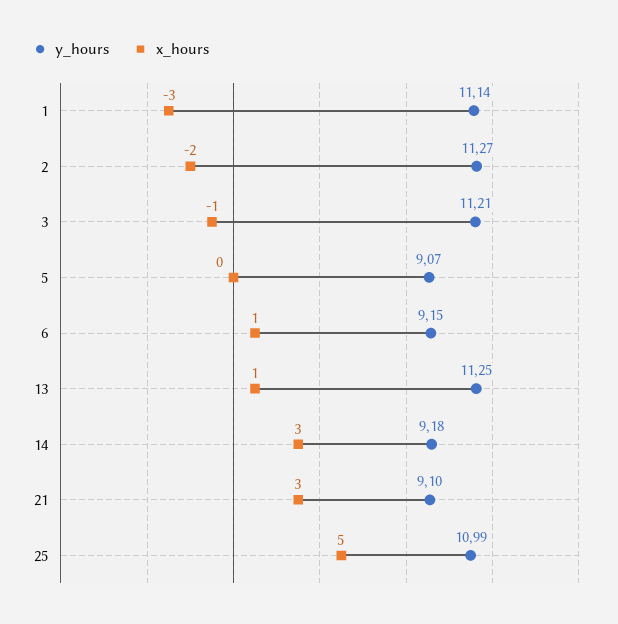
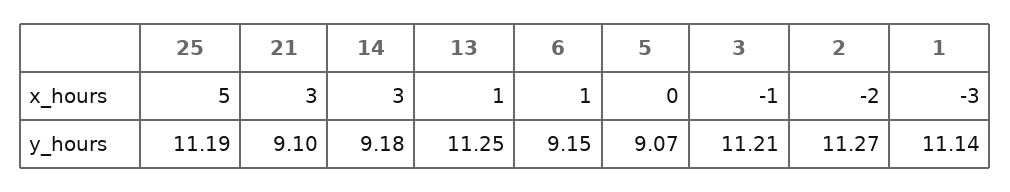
  {
    "y_hours": {
      "1": 11.14,
      "2": 11.27,
      "3": 11.21,
      "5": 9.07,
      "6": 9.15,
      "13": 11.25,
      "14": 9.18,
      "21": 9.1,
-     "25": 10.99
+     "25": 11.19
    },
    "x_hours": {
      "1": -3,
      "2": -2,
      "3": -1,
      "5": 0,
      "6": 1,
      "13": 1,
      "14": 3,
      "21": 3,
      "25": 5
    }
  }

